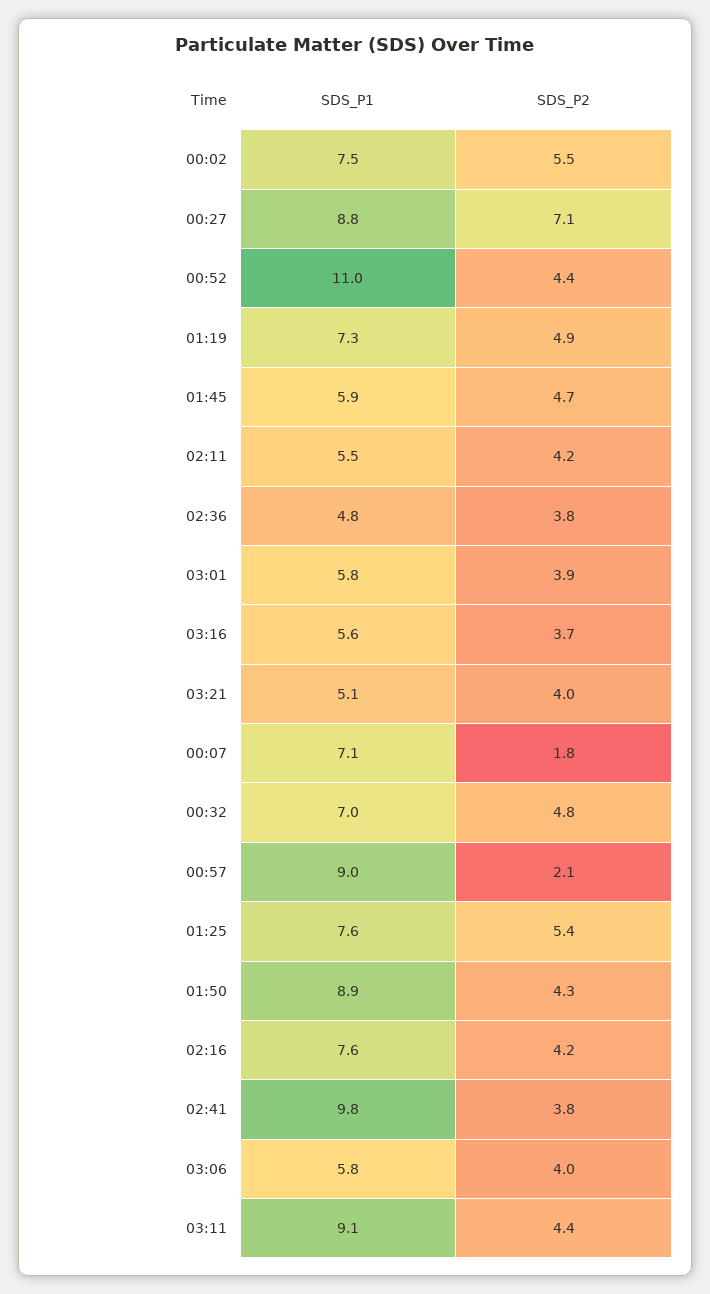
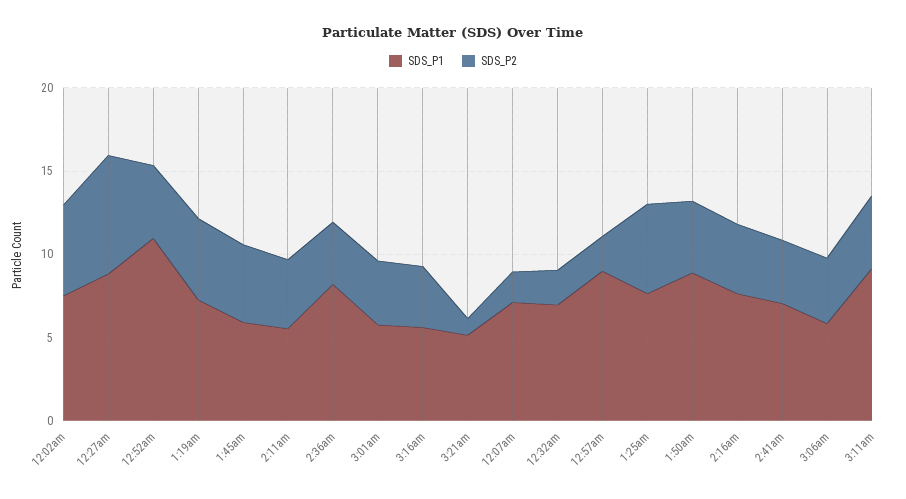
  {
    "SDS_P1": {
      "00:02": 7.5,
      "00:27": 8.8,
      "00:52": 11,
      "01:19": 7.3,
      "01:45": 5.9,
      "02:11": 5.5,
-     "02:36": 4.8,
+     "02:36": 8,
      "03:01": 5.8,
      "03:16": 5.6,
      "03:21": 5.1,
      "00:07": 7.1,
      "00:32": 7,
      "00:57": 9,
      "01:25": 7.6,
      "01:50": 8.9,
      "02:16": 7.6,
-     "02:41": 9.8,
+     "02:41": 7,
      "03:06": 5.8,
      "03:11": 9.1
    },
    "SDS_P2": {
      "00:02": 5.5,
      "00:27": 7.1,
      "00:52": 4.4,
      "01:19": 4.9,
      "01:45": 4.7,
      "02:11": 4.2,
      "02:36": 3.8,
      "03:01": 3.9,
      "03:16": 3.7,
-     "03:21": 4,
+     "03:21": 1,
      "00:07": 1.8,
-     "00:32": 4.8,
+     "00:32": 2,
      "00:57": 2.1,
      "01:25": 5.4,
      "01:50": 4.3,
      "02:16": 4.2,
      "02:41": 3.8,
      "03:06": 4,
      "03:11": 4.4
    }
  }

